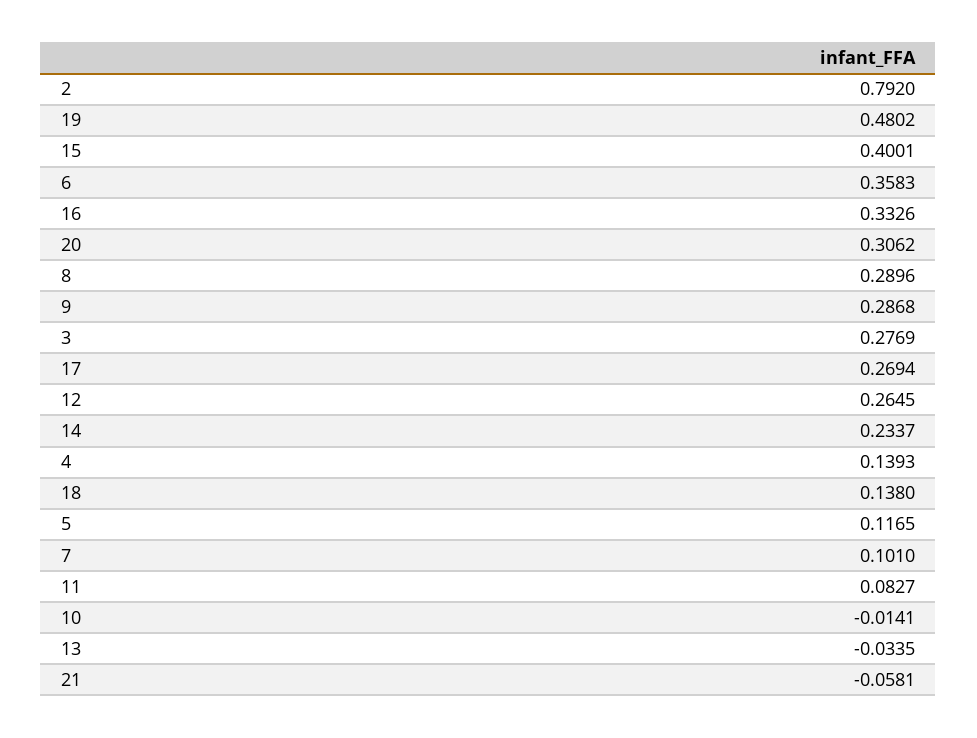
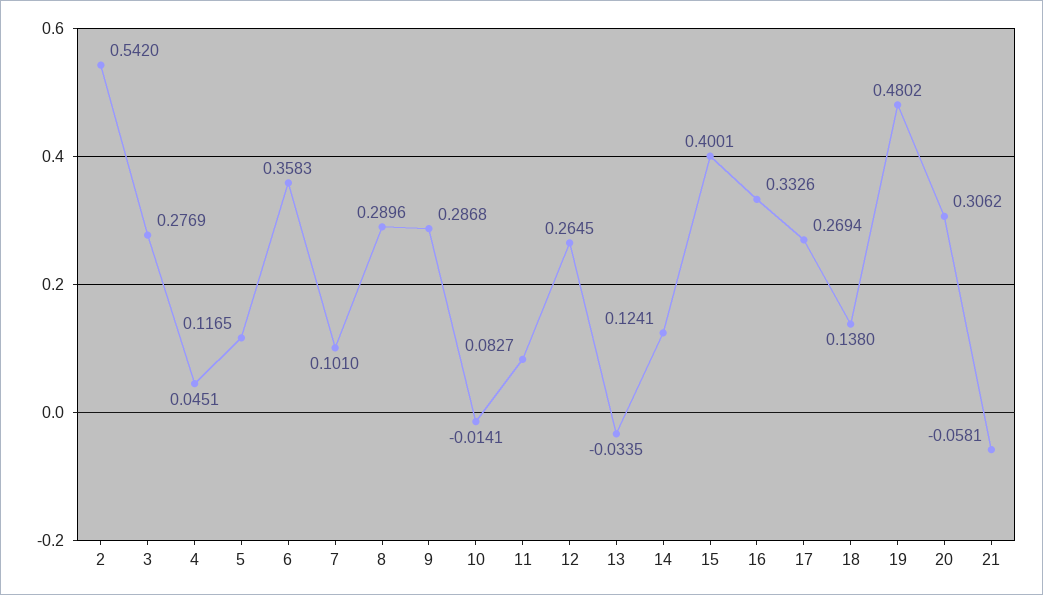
  {
-   "2": 0.792,
+   "2": 0.542,
    "19": 0.4802,
    "15": 0.4001,
    "6": 0.3583,
    "16": 0.3326,
    "20": 0.3062,
    "8": 0.2896,
    "9": 0.2868,
    "3": 0.2769,
    "17": 0.2694,
    "12": 0.2645,
-   "14": 0.2337,
+   "14": 0.1241,
-   "4": 0.1393,
+   "4": 0.0451,
    "18": 0.138,
    "5": 0.1165,
    "7": 0.101,
    "11": 0.0827,
    "10": -0.0141,
    "13": -0.0335,
    "21": -0.0581
  }

